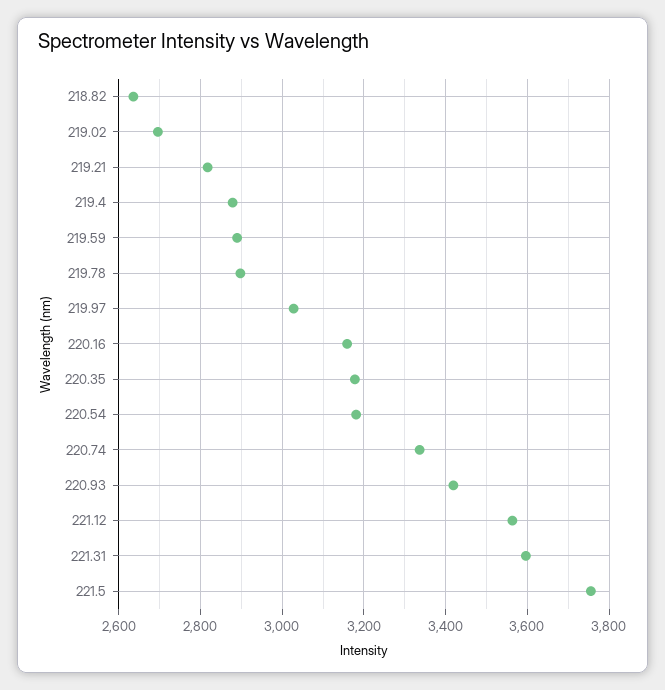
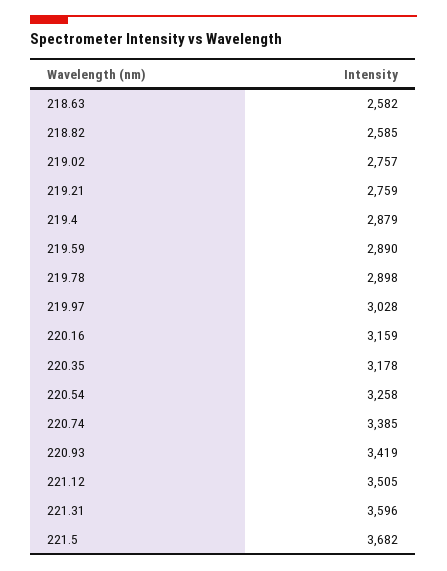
  {
-   "218.82": 2640,
+   "218.82": 2585,
-   "219.02": 2700,
+   "219.02": 2757,
-   "219.21": 2820,
+   "219.21": 2759,
    "219.4": 2879,
    "219.59": 2890,
    "219.78": 2898,
    "219.97": 3028,
    "220.16": 3159,
    "220.35": 3178,
-   "220.54": 3180,
+   "220.54": 3258,
-   "220.74": 3340,
+   "220.74": 3385,
    "220.93": 3419,
-   "221.12": 3560,
+   "221.12": 3505,
    "221.31": 3596,
-   "221.5": 3760
+   "221.5": 3682,
+   "218.63": 2582
  }

